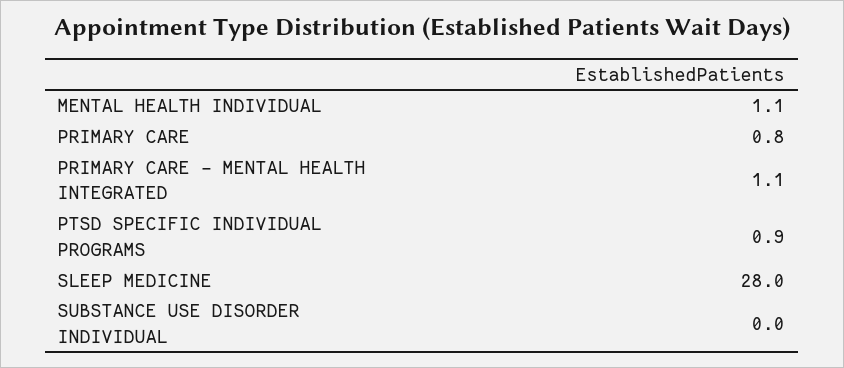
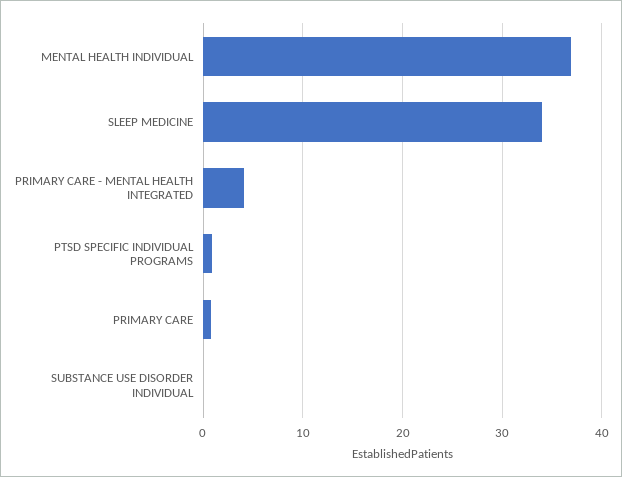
  {
-   "MENTAL HEALTH INDIVIDUAL": 1.1,
+   "MENTAL HEALTH INDIVIDUAL": 37,
    "PRIMARY CARE": 0.8,
-   "PRIMARY CARE - MENTAL HEALTH INTEGRATED": 1.1,
+   "PRIMARY CARE - MENTAL HEALTH INTEGRATED": 4,
    "PTSD SPECIFIC INDIVIDUAL PROGRAMS": 0.9,
-   "SLEEP MEDICINE": 28,
+   "SLEEP MEDICINE": 34,
    "SUBSTANCE USE DISORDER INDIVIDUAL": 0
  }

